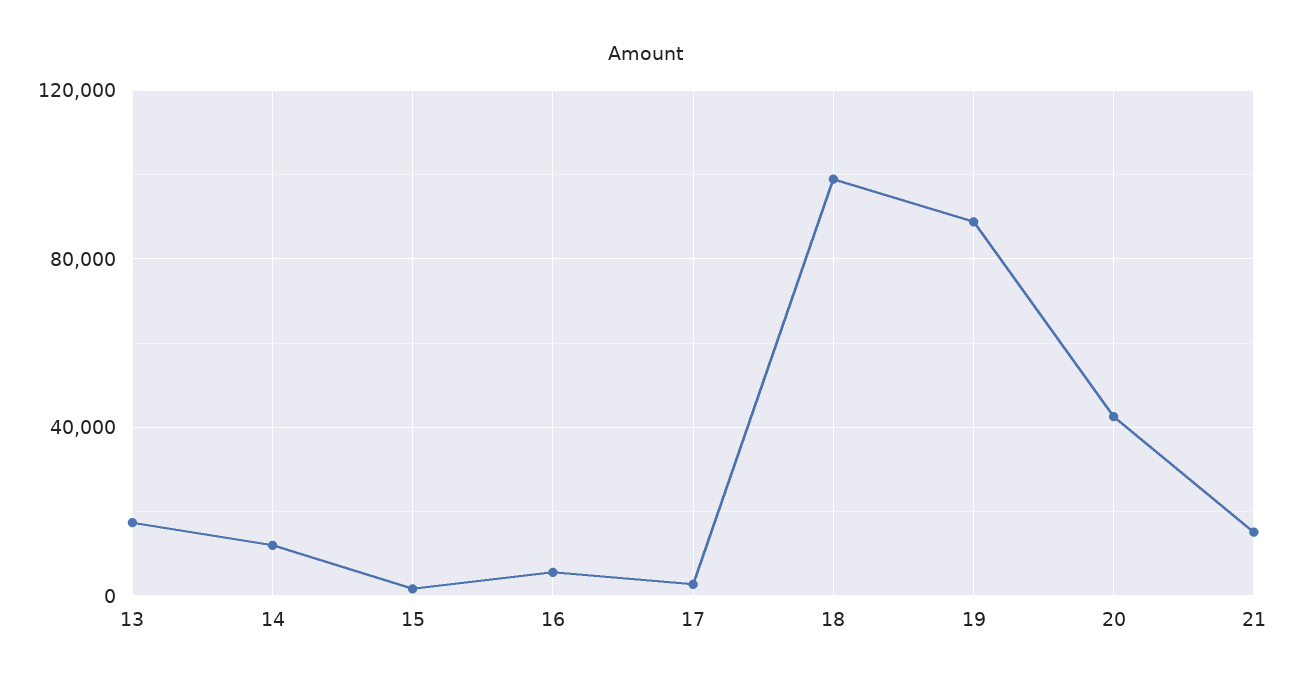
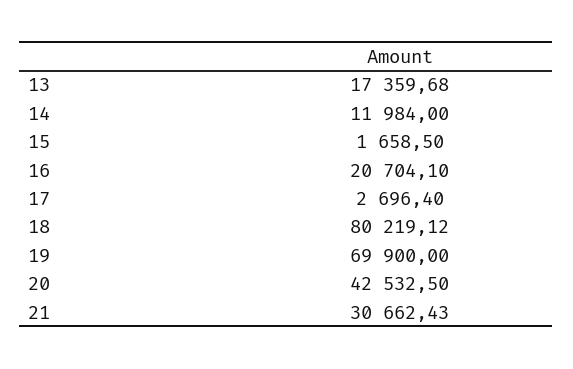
  {
    "13": 17359.68,
    "14": 11984,
    "15": 1658.5,
-   "16": 5000,
+   "16": 20704.1,
    "17": 2696.4,
-   "18": 100000,
+   "18": 80219.12,
-   "19": 90000,
+   "19": 69900,
    "20": 42532.5,
-   "21": 15000
+   "21": 30662.43
  }

